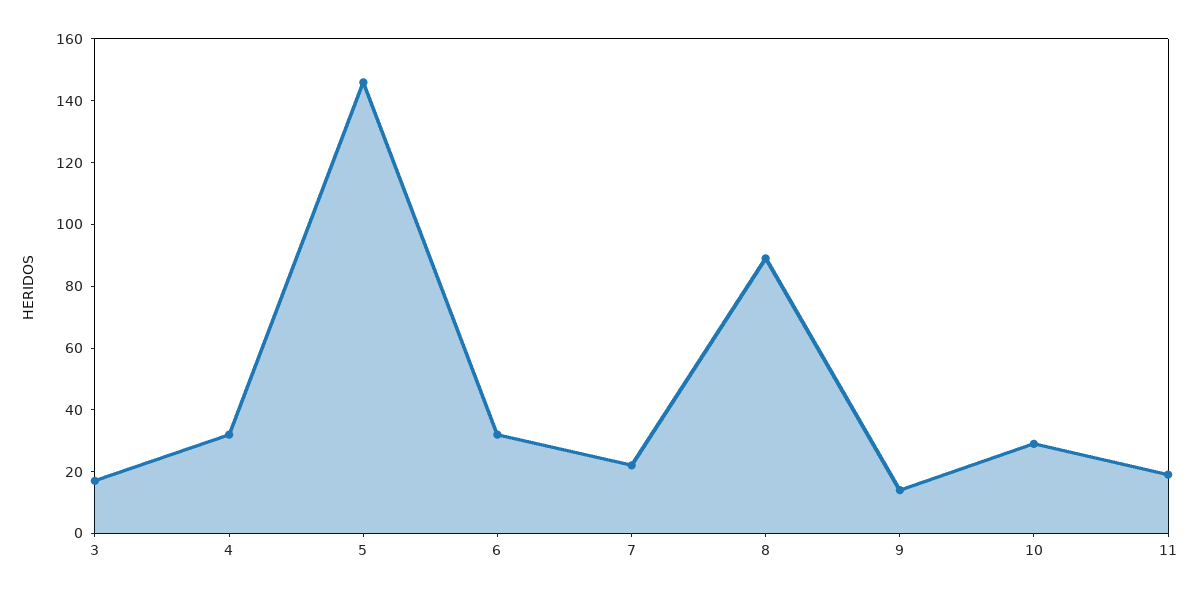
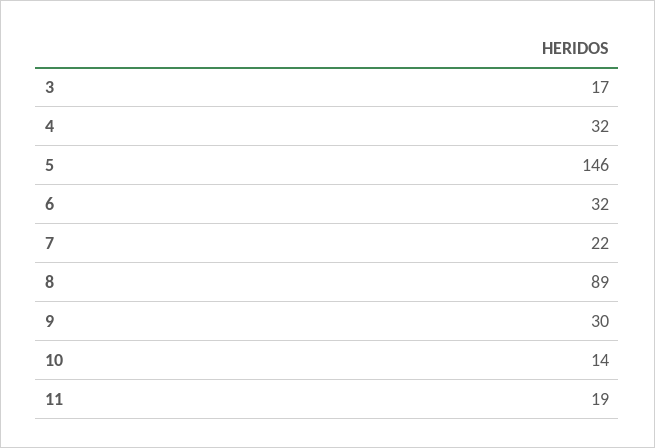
  {
    "3": 17,
    "4": 32,
    "5": 146,
    "6": 32,
    "7": 22,
    "8": 89,
-   "9": 15,
+   "9": 30,
-   "10": 30,
+   "10": 14,
    "11": 19
  }

